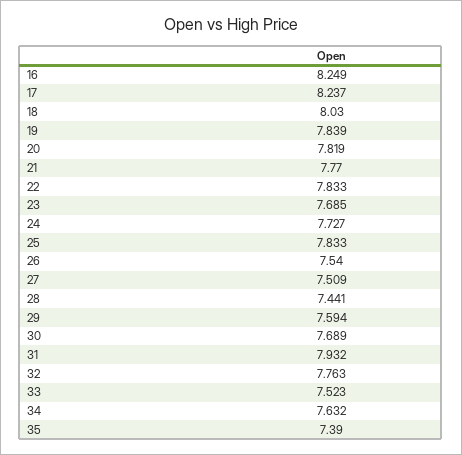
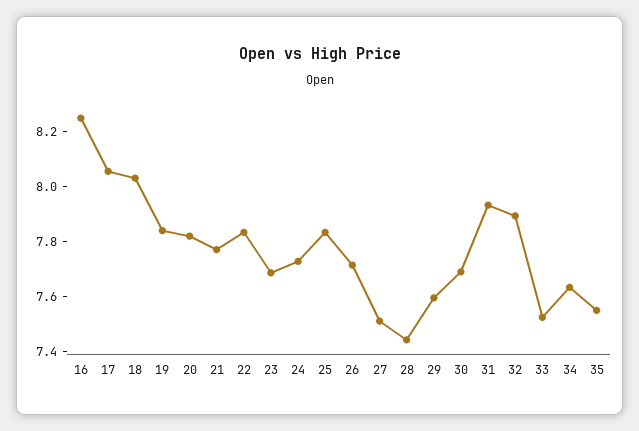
  {
    "16": 8.249,
-   "17": 8.237,
+   "17": 8.05,
    "18": 8.03,
    "19": 7.839,
    "20": 7.819,
    "21": 7.77,
    "22": 7.833,
    "23": 7.685,
    "24": 7.727,
    "25": 7.833,
-   "26": 7.54,
+   "26": 7.7,
    "27": 7.509,
    "28": 7.441,
    "29": 7.594,
    "30": 7.689,
    "31": 7.932,
-   "32": 7.763,
+   "32": 7.9,
    "33": 7.523,
    "34": 7.632,
-   "35": 7.39
+   "35": 7.55
  }

